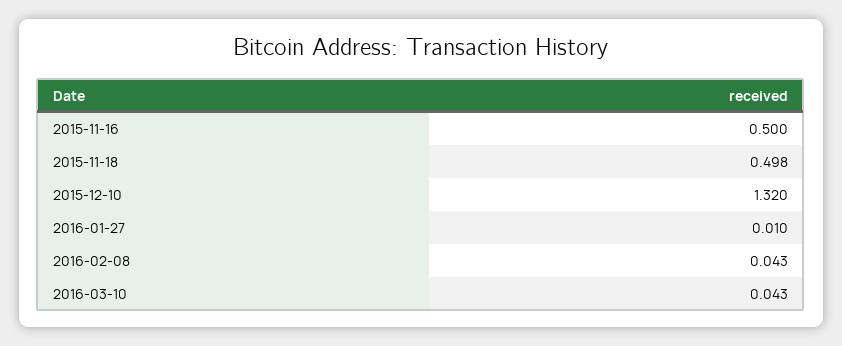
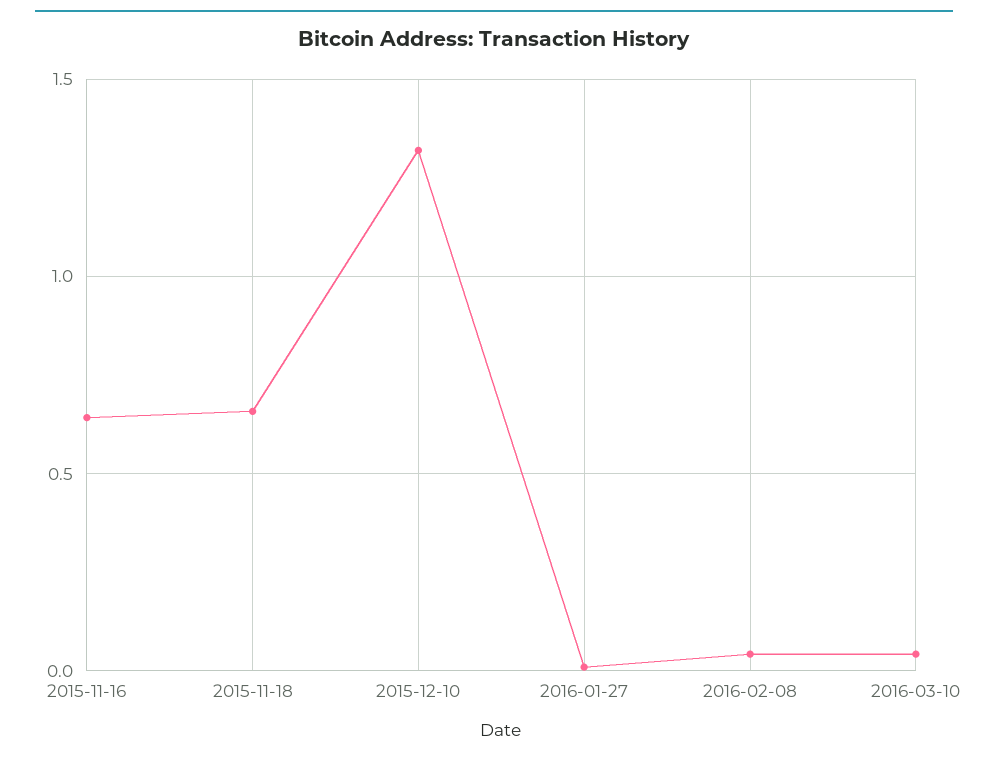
  {
-   "2015-11-16": 0.5,
+   "2015-11-16": 0.65,
-   "2015-11-18": 0.498,
+   "2015-11-18": 0.65,
    "2015-12-10": 1.32,
    "2016-01-27": 0.01,
    "2016-02-08": 0.043,
    "2016-03-10": 0.043
  }

